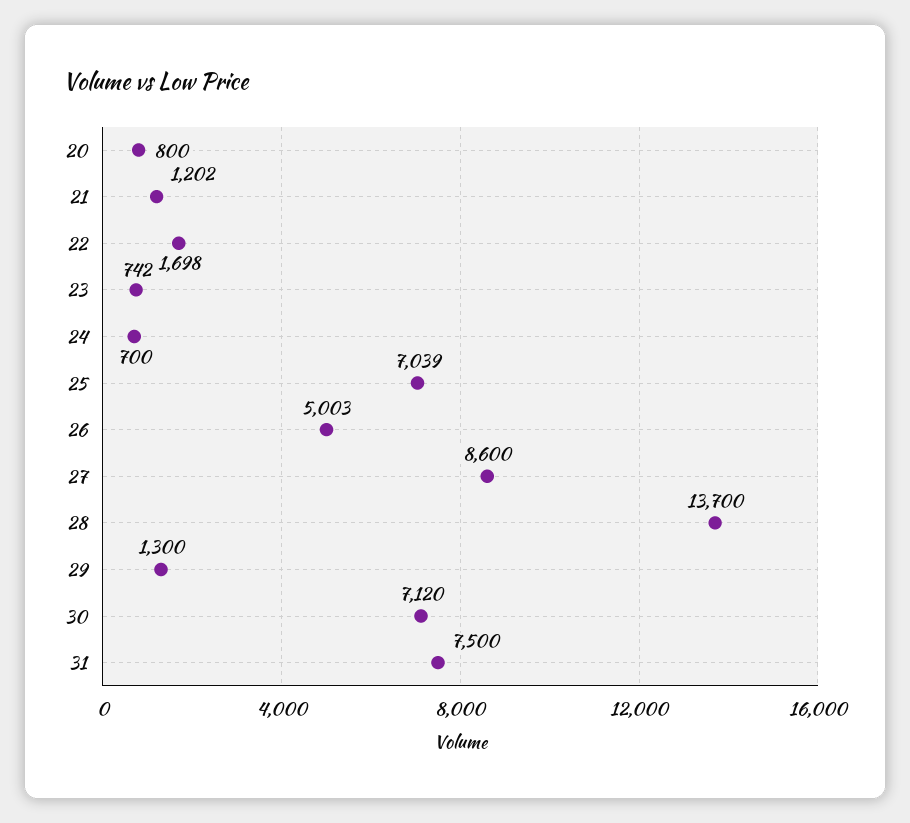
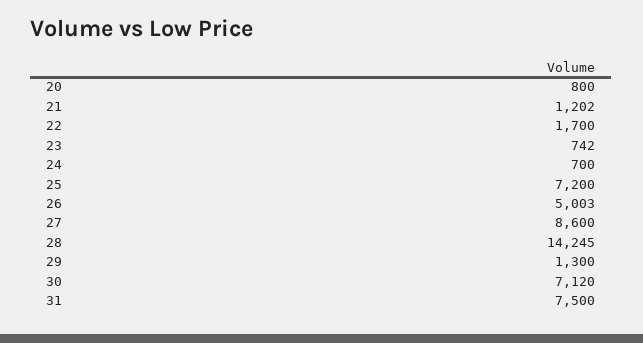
  {
    "20": 800,
    "21": 1202,
-   "22": 1698,
+   "22": 1700,
    "23": 742,
    "24": 700,
-   "25": 7039,
+   "25": 7200,
    "26": 5003,
    "27": 8600,
-   "28": 13700,
+   "28": 14245,
    "29": 1300,
    "30": 7120,
    "31": 7500
  }

